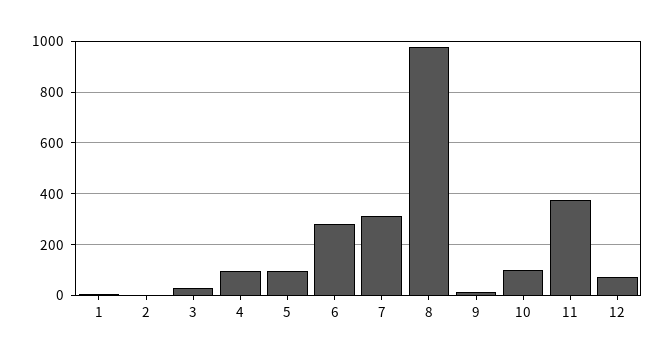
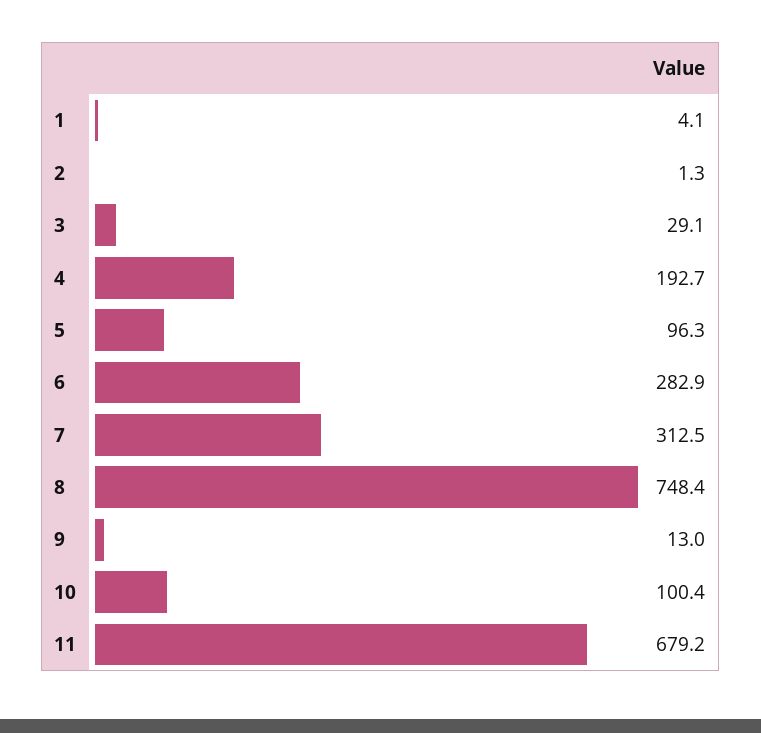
  {
    "1": 4.1,
    "2": 1.3,
    "3": 29.1,
-   "4": 100,
+   "4": 192.7,
    "5": 96.3,
    "6": 282.9,
    "7": 312.5,
-   "8": 975,
+   "8": 748.4,
    "9": 13,
    "10": 100.4,
-   "11": 375,
+   "11": 679.2
-   "12": 75
  }

